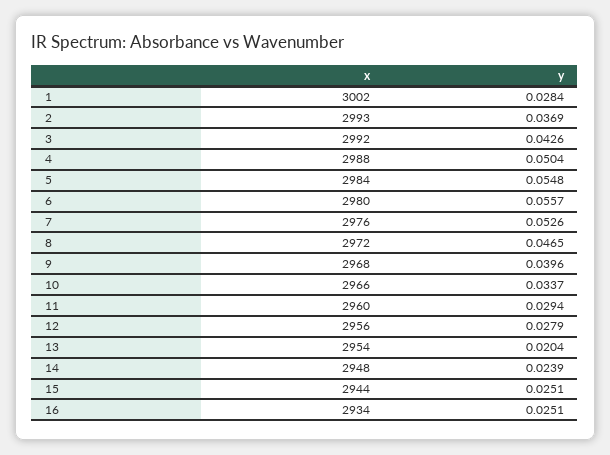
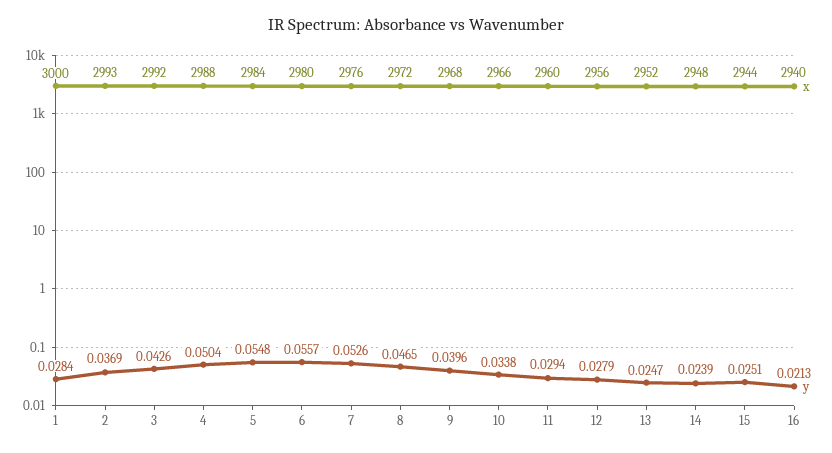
  {
    "x": {
-     "1": 3002,
+     "1": 3000,
      "2": 2993,
      "3": 2992,
      "4": 2988,
      "5": 2984,
      "6": 2980,
      "7": 2976,
      "8": 2972,
      "9": 2968,
      "10": 2966,
      "11": 2960,
      "12": 2956,
-     "13": 2954,
+     "13": 2952,
      "14": 2948,
      "15": 2944,
-     "16": 2934
+     "16": 2940
    },
    "y": {
      "1": 0.0284,
      "2": 0.0369,
      "3": 0.0426,
      "4": 0.0504,
      "5": 0.0548,
      "6": 0.0557,
      "7": 0.0526,
      "8": 0.0465,
      "9": 0.0396,
-     "10": 0.0337,
+     "10": 0.0338,
      "11": 0.0294,
      "12": 0.0279,
-     "13": 0.0204,
+     "13": 0.0247,
      "14": 0.0239,
      "15": 0.0251,
-     "16": 0.0251
+     "16": 0.0213
    }
  }

